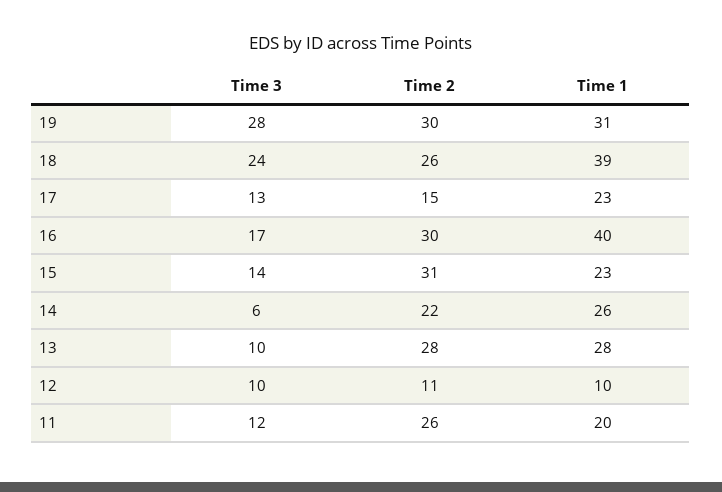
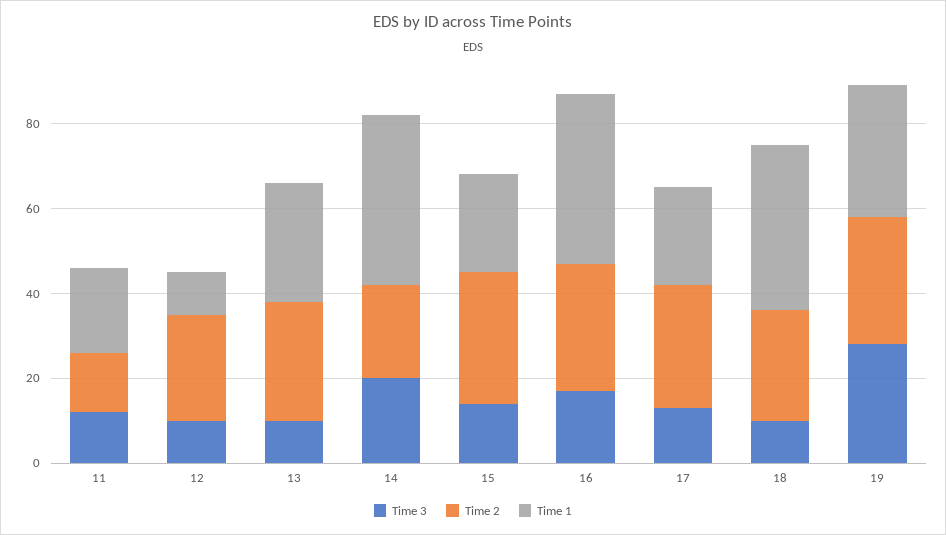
  {
    "Time 3": {
      "19": 28,
-     "18": 24,
+     "18": 10,
      "17": 13,
      "16": 17,
      "15": 14,
-     "14": 6,
+     "14": 20,
      "13": 10,
      "12": 10,
      "11": 12
    },
    "Time 2": {
      "19": 30,
      "18": 26,
-     "17": 15,
+     "17": 30,
      "16": 30,
      "15": 31,
      "14": 22,
      "13": 28,
-     "12": 11,
+     "12": 25,
-     "11": 26
+     "11": 15
    },
    "Time 1": {
      "19": 31,
      "18": 39,
      "17": 23,
      "16": 40,
      "15": 23,
-     "14": 26,
+     "14": 40,
      "13": 28,
      "12": 10,
      "11": 20
    }
  }

